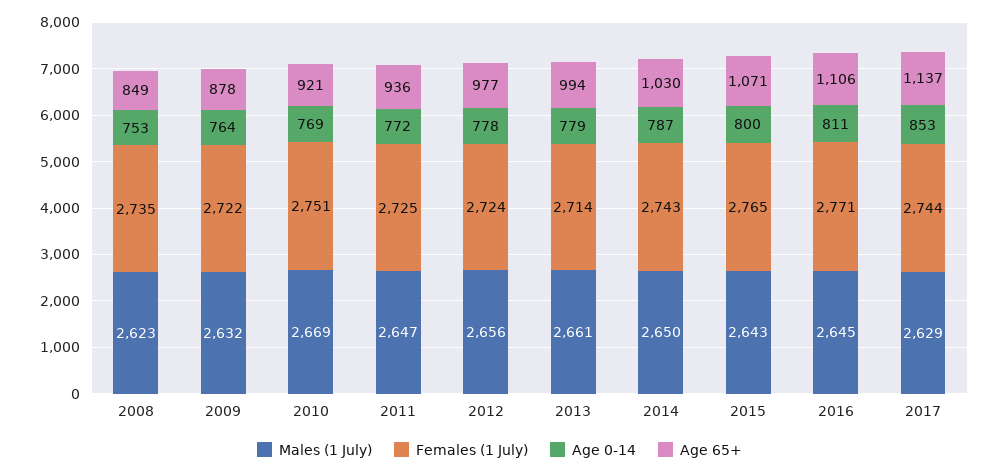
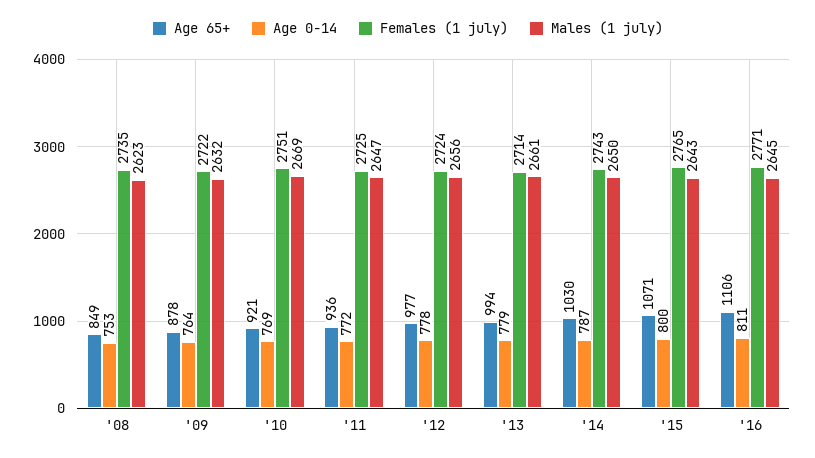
  {
    "Males (1 July)": {
      "2008": 2623,
      "2009": 2632,
      "2010": 2669,
      "2011": 2647,
      "2012": 2656,
      "2013": 2661,
      "2014": 2650,
      "2015": 2643,
-     "2016": 2645,
+     "2016": 2645
-     "2017": 2629
    },
    "Females (1 July)": {
      "2008": 2735,
      "2009": 2722,
      "2010": 2751,
      "2011": 2725,
      "2012": 2724,
      "2013": 2714,
      "2014": 2743,
      "2015": 2765,
-     "2016": 2771,
+     "2016": 2771
-     "2017": 2744
    },
    "Age 0-14": {
      "2008": 753,
      "2009": 764,
      "2010": 769,
      "2011": 772,
      "2012": 778,
      "2013": 779,
      "2014": 787,
      "2015": 800,
-     "2016": 811,
+     "2016": 811
-     "2017": 853
    },
    "Age 65+": {
      "2008": 849,
      "2009": 878,
      "2010": 921,
      "2011": 936,
      "2012": 977,
      "2013": 994,
      "2014": 1030,
      "2015": 1071,
-     "2016": 1106,
+     "2016": 1106
-     "2017": 1137
    }
  }

